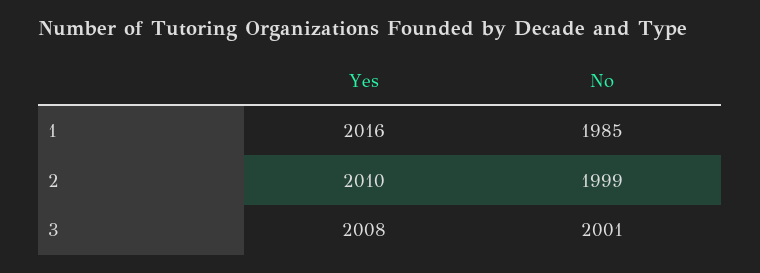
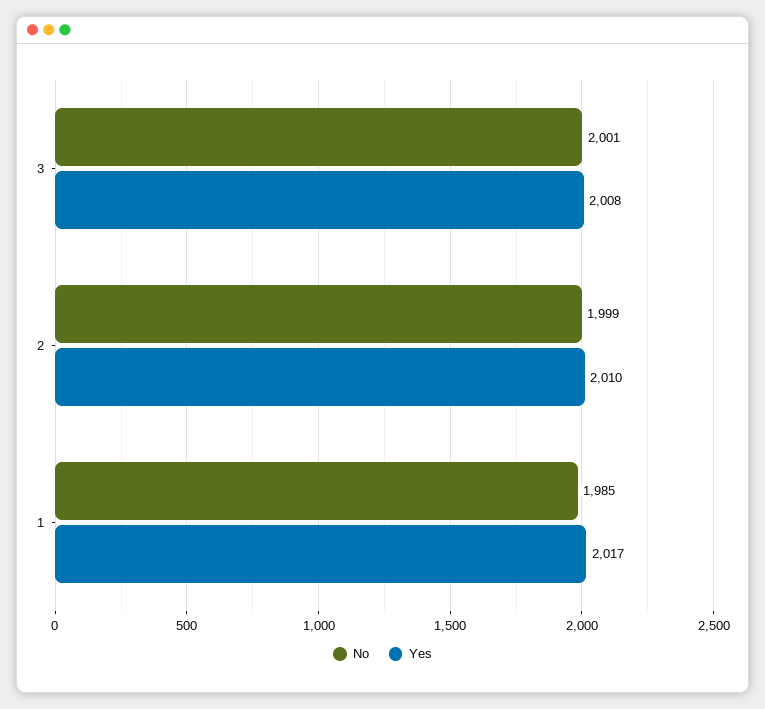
  {
    "Yes": {
-     "1": 2016,
+     "1": 2017,
      "2": 2010,
      "3": 2008
    },
    "No": {
      "1": 1985,
      "2": 1999,
      "3": 2001
    }
  }

